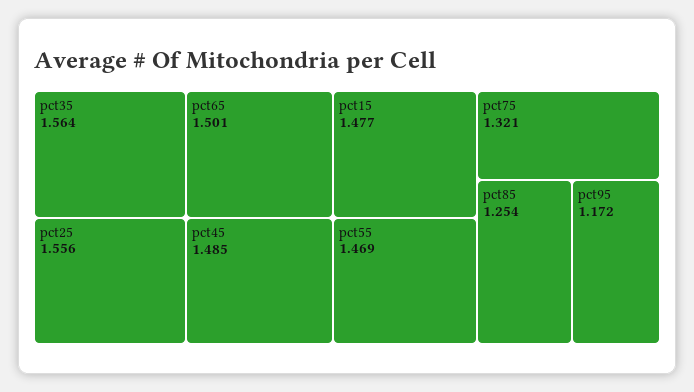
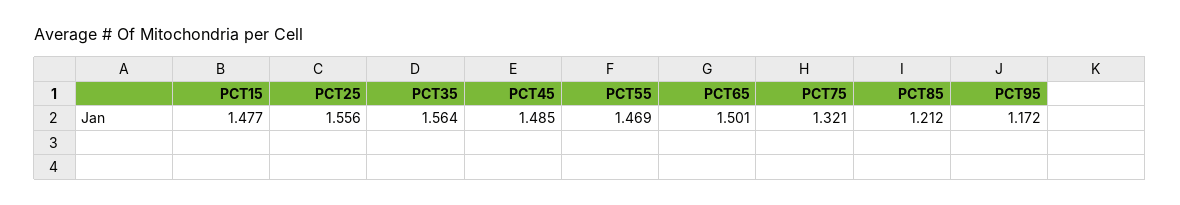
  {
    "pct35": 1.564,
    "pct25": 1.556,
    "pct65": 1.501,
    "pct45": 1.485,
    "pct15": 1.477,
    "pct55": 1.469,
    "pct75": 1.321,
-   "pct85": 1.254,
+   "pct85": 1.212,
    "pct95": 1.172
  }

